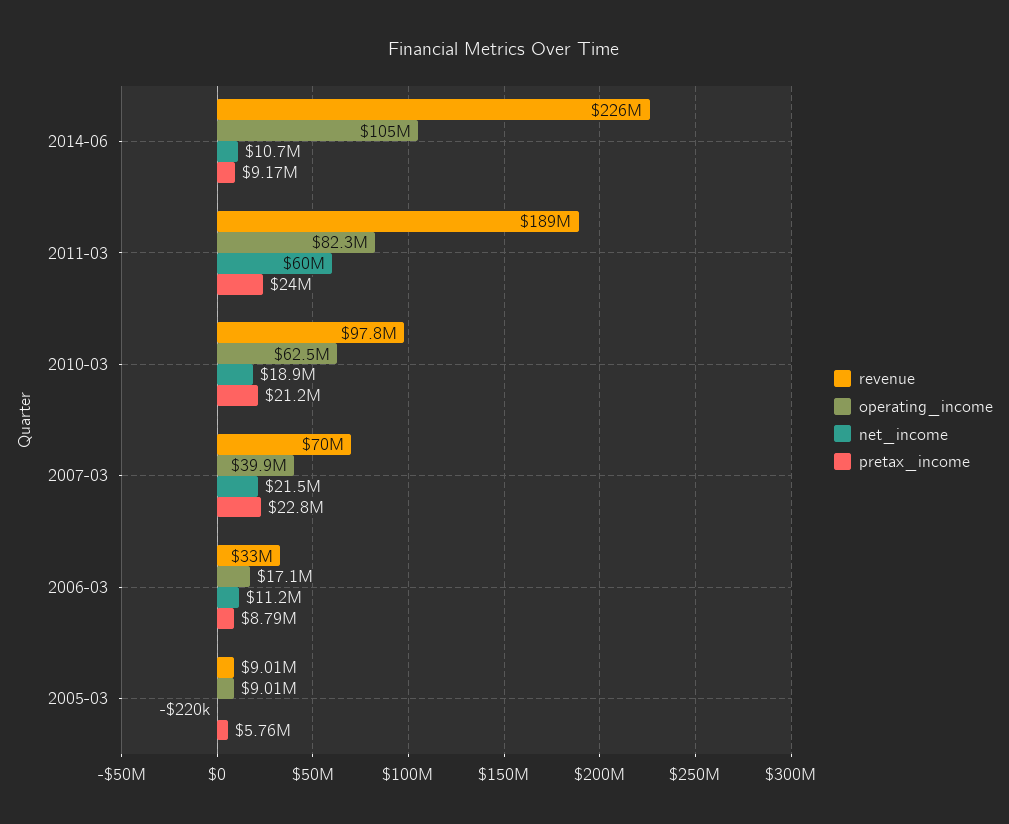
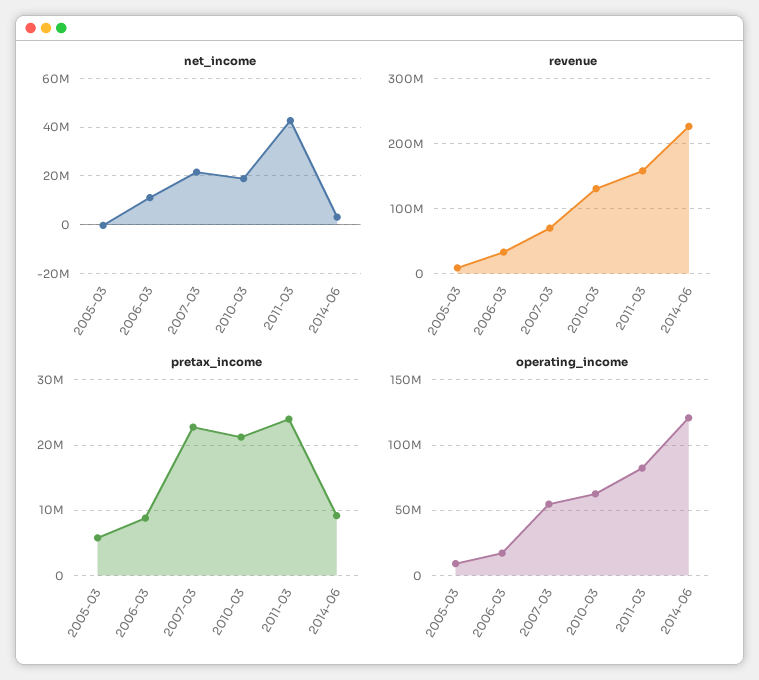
  {
    "revenue": {
      "2014-06": 226000000,
-     "2011-03": 189000000,
+     "2011-03": 160000000,
-     "2010-03": 97800000,
+     "2010-03": 130000000,
      "2007-03": 70000000,
      "2006-03": 33000000,
      "2005-03": 9010000
    },
    "operating_income": {
-     "2014-06": 105000000,
+     "2014-06": 120000000,
      "2011-03": 82300000,
      "2010-03": 62500000,
-     "2007-03": 39900000,
+     "2007-03": 55000000,
      "2006-03": 17100000,
      "2005-03": 9010000
    },
    "net_income": {
-     "2014-06": 10700000,
+     "2014-06": 2500000,
-     "2011-03": 60000000,
+     "2011-03": 42500000,
      "2010-03": 18900000,
      "2007-03": 21500000,
      "2006-03": 11200000,
      "2005-03": -220000
    },
    "pretax_income": {
      "2014-06": 9170000,
      "2011-03": 24000000,
      "2010-03": 21200000,
      "2007-03": 22800000,
      "2006-03": 8790000,
      "2005-03": 5760000
    }
  }

